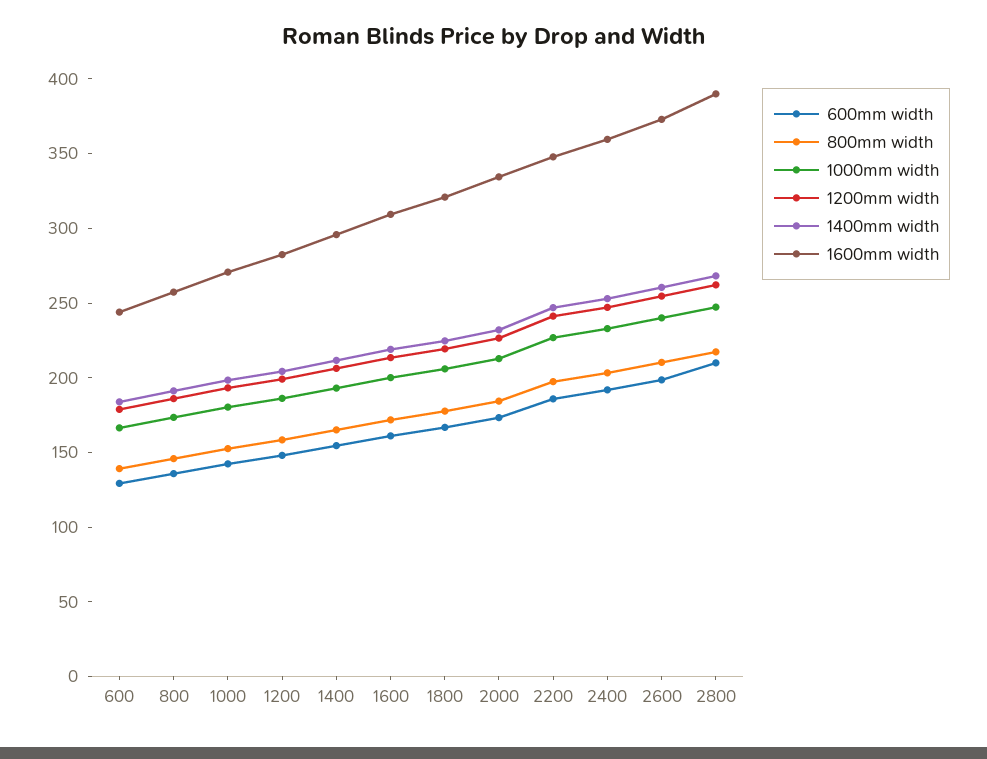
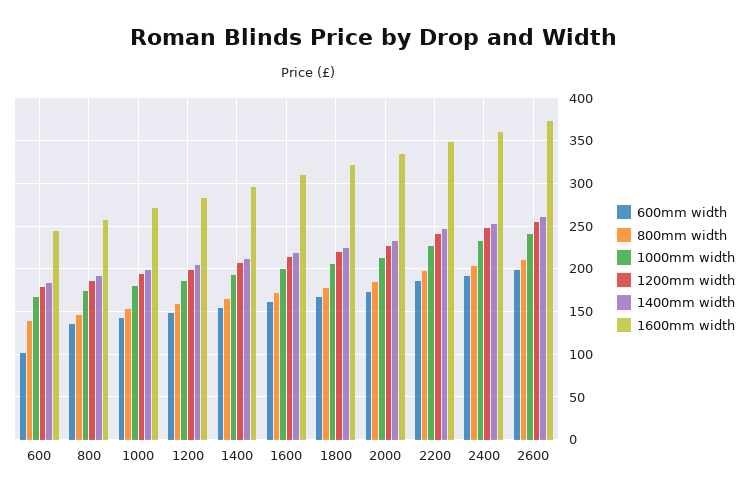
  {
    "600mm width": {
-     "600": 130,
+     "600": 100,
      "800": 140,
      "1000": 140,
      "1200": 150,
      "1400": 150,
      "1600": 160,
      "1800": 170,
      "2000": 170,
      "2200": 190,
      "2400": 190,
-     "2600": 200,
+     "2600": 200
-     "2800": 210
    },
    "800mm width": {
      "600": 140,
      "800": 150,
      "1000": 150,
      "1200": 160,
      "1400": 170,
      "1600": 170,
      "1800": 180,
      "2000": 180,
      "2200": 200,
      "2400": 200,
-     "2600": 210,
+     "2600": 210
-     "2800": 220
    },
    "1000mm width": {
      "600": 170,
      "800": 170,
      "1000": 180,
      "1200": 190,
      "1400": 190,
      "1600": 200,
      "1800": 210,
      "2000": 210,
      "2200": 230,
      "2400": 230,
-     "2600": 240,
+     "2600": 240
-     "2800": 250
    },
    "1200mm width": {
      "600": 180,
      "800": 190,
      "1000": 190,
      "1200": 200,
      "1400": 210,
      "1600": 210,
      "1800": 220,
      "2000": 230,
      "2200": 240,
      "2400": 250,
-     "2600": 250,
+     "2600": 250
-     "2800": 260
    },
    "1400mm width": {
      "600": 180,
      "800": 190,
      "1000": 200,
      "1200": 200,
      "1400": 210,
      "1600": 220,
      "1800": 220,
      "2000": 230,
      "2200": 250,
      "2400": 250,
-     "2600": 260,
+     "2600": 260
-     "2800": 270
    },
    "1600mm width": {
      "600": 240,
      "800": 260,
      "1000": 270,
      "1200": 280,
      "1400": 300,
      "1600": 310,
      "1800": 320,
      "2000": 330,
      "2200": 350,
      "2400": 360,
-     "2600": 370,
+     "2600": 370
-     "2800": 390
    }
  }

